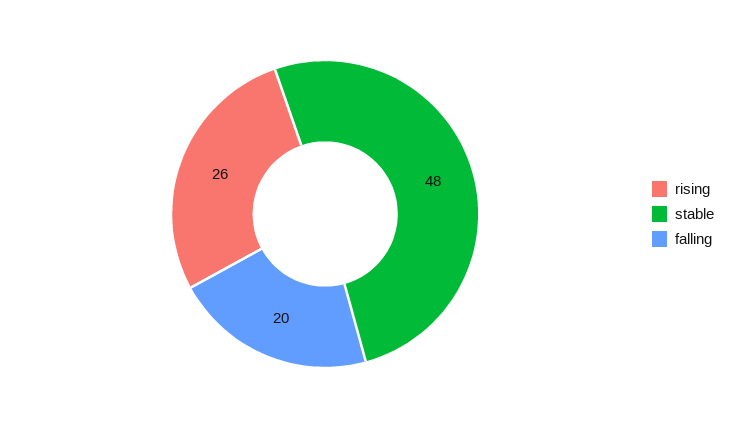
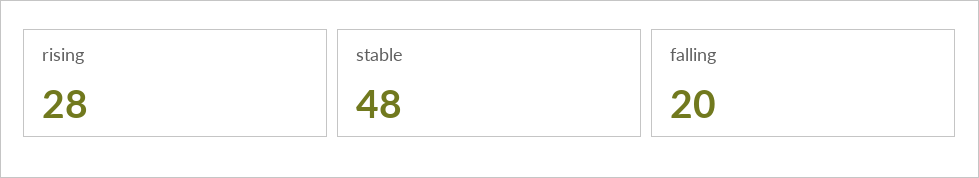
  {
-   "rising": 26,
+   "rising": 28,
    "stable": 48,
    "falling": 20
  }

